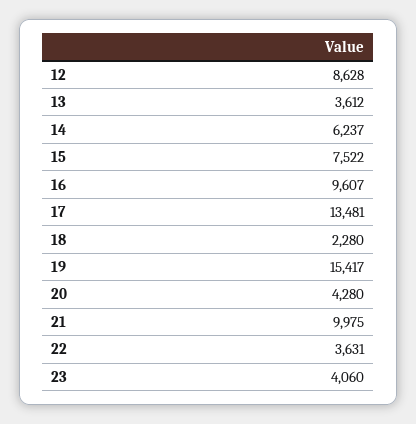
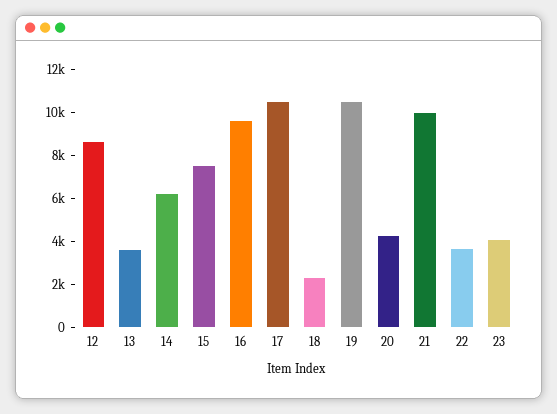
  {
    "12": 8628,
    "13": 3612,
    "14": 6237,
    "15": 7522,
    "16": 9607,
-   "17": 13481,
+   "17": 10500,
    "18": 2280,
-   "19": 15417,
+   "19": 10500,
    "20": 4280,
    "21": 9975,
    "22": 3631,
    "23": 4060
  }

